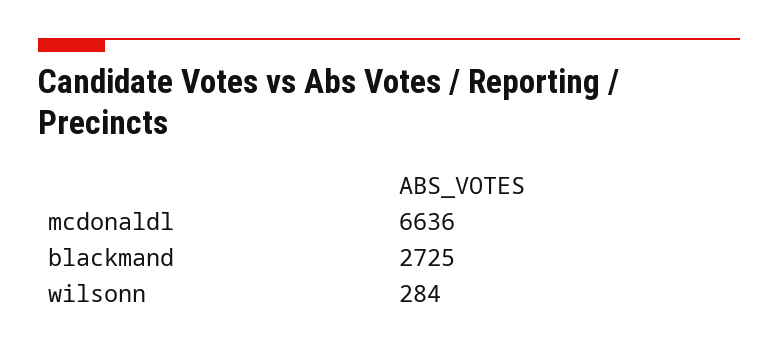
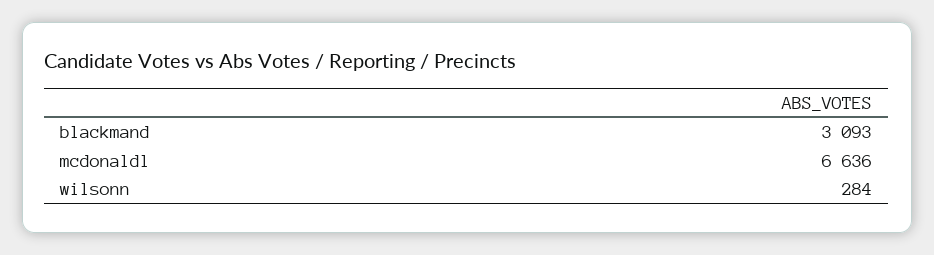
  {
    "mcdonaldl": 6636,
-   "blackmand": 2725,
+   "blackmand": 3093,
    "wilsonn": 284
  }

